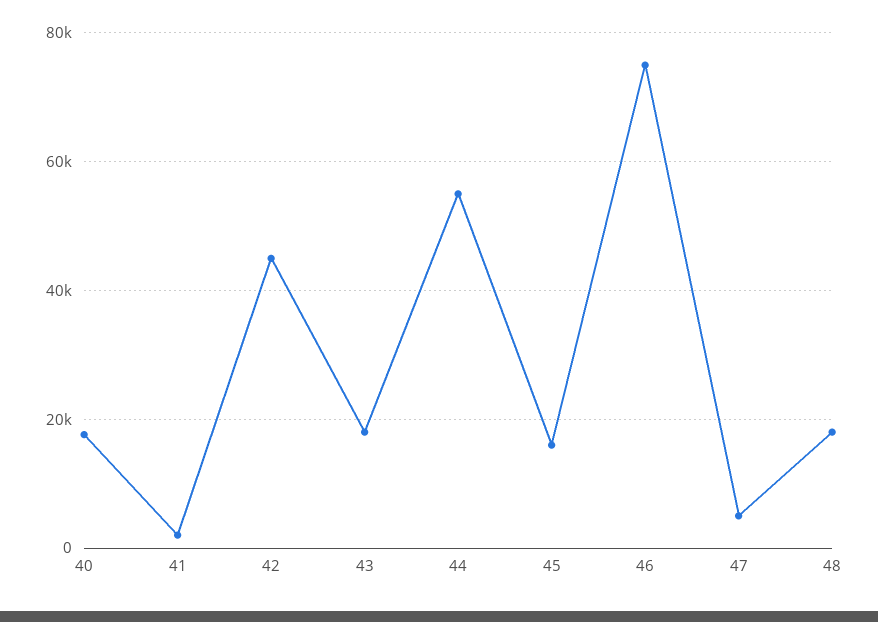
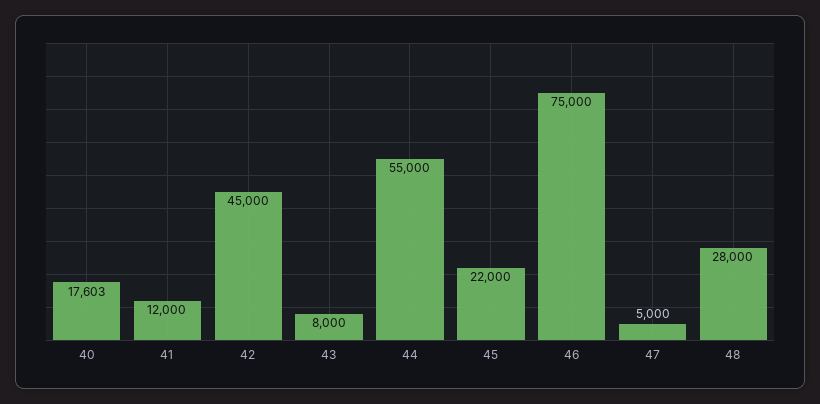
  {
    "40": 17603,
-   "41": 2000,
+   "41": 12000,
    "42": 45000,
-   "43": 18000,
+   "43": 8000,
    "44": 55000,
-   "45": 16000,
+   "45": 22000,
    "46": 75000,
    "47": 5000,
-   "48": 18000
+   "48": 28000
  }

